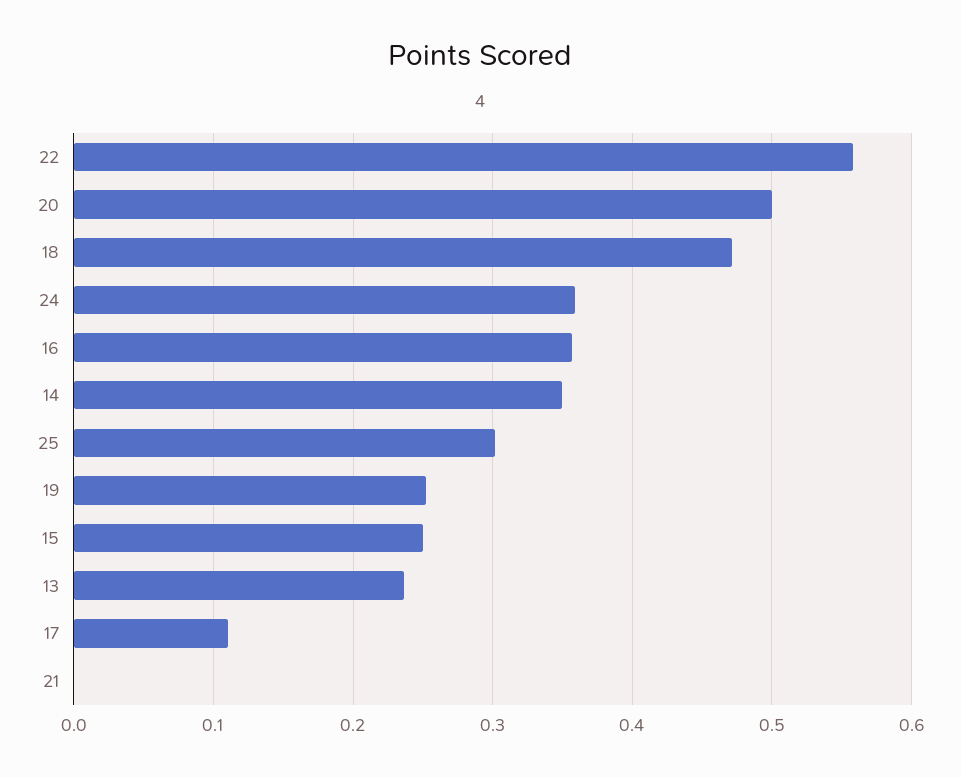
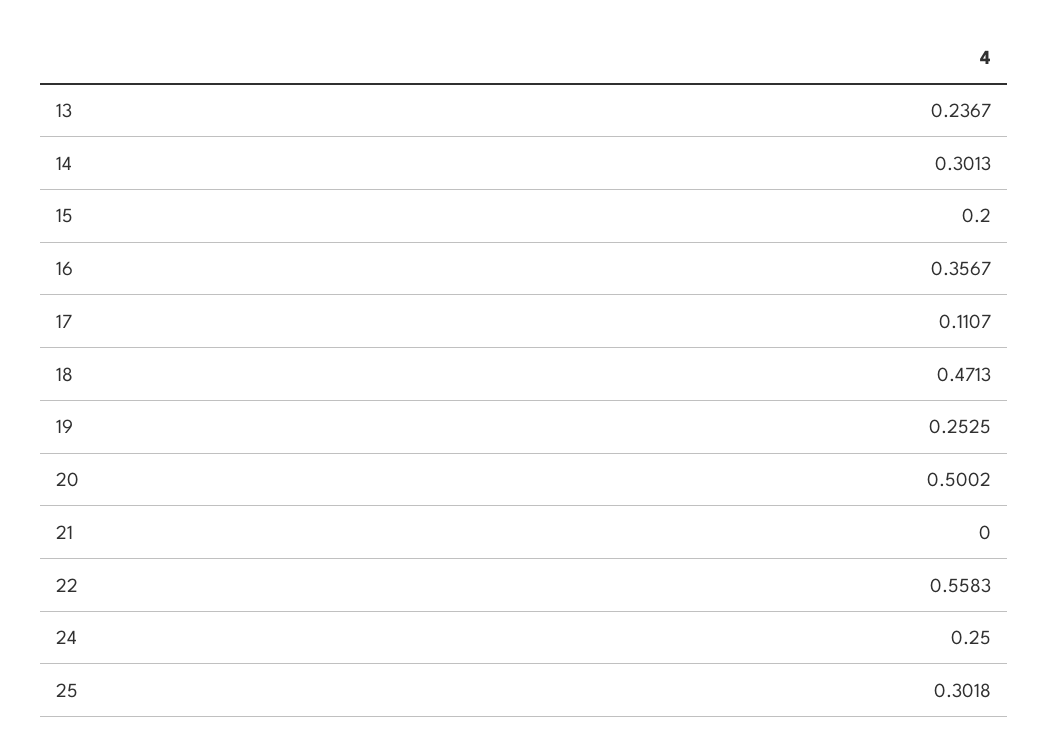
  {
    "22": 0.5583,
    "20": 0.5002,
    "18": 0.4713,
-   "24": 0.36,
+   "24": 0.25,
    "16": 0.3567,
-   "14": 0.35,
+   "14": 0.3013,
    "25": 0.3018,
    "19": 0.2525,
-   "15": 0.25,
+   "15": 0.2,
    "13": 0.2367,
    "17": 0.1107,
    "21": 0
  }

